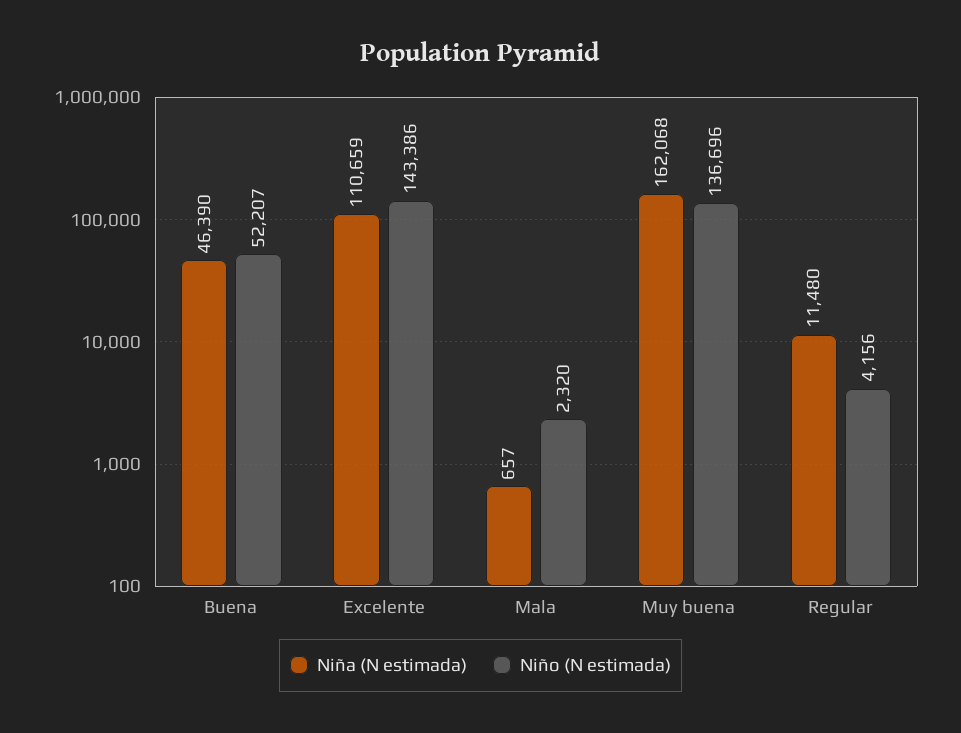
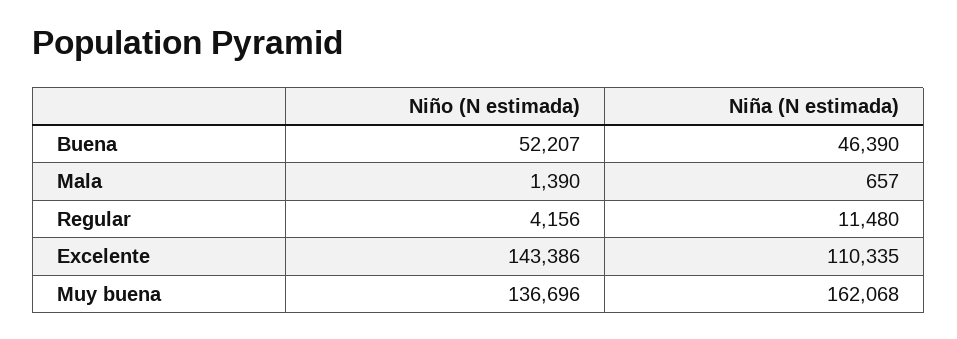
  {
    "Niña (N estimada)": {
      "Buena": 46390,
-     "Excelente": 110659,
+     "Excelente": 110335,
      "Mala": 657,
      "Muy buena": 162068,
      "Regular": 11480
    },
    "Niño (N estimada)": {
      "Buena": 52207,
      "Excelente": 143386,
-     "Mala": 2320,
+     "Mala": 1390,
      "Muy buena": 136696,
      "Regular": 4156
    }
  }

